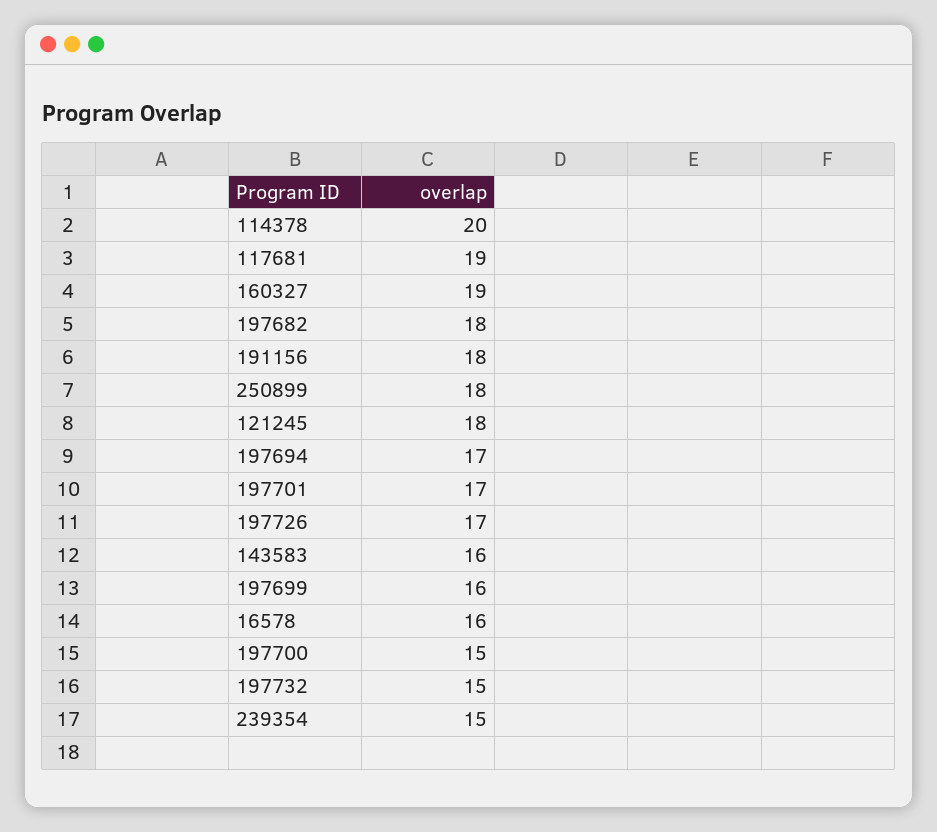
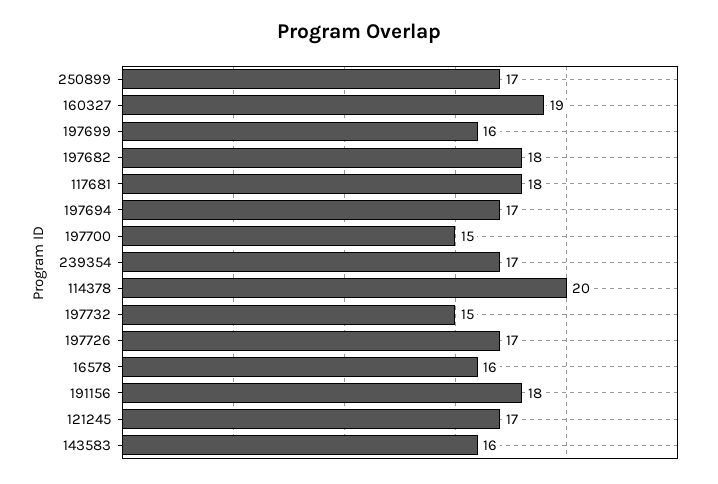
  {
    "114378": 20,
-   "117681": 19,
+   "117681": 18,
    "160327": 19,
    "197682": 18,
    "191156": 18,
-   "250899": 18,
+   "250899": 17,
-   "121245": 18,
+   "121245": 17,
    "197694": 17,
-   "197701": 17,
    "197726": 17,
    "143583": 16,
    "197699": 16,
    "16578": 16,
    "197700": 15,
    "197732": 15,
-   "239354": 15
+   "239354": 17
  }

